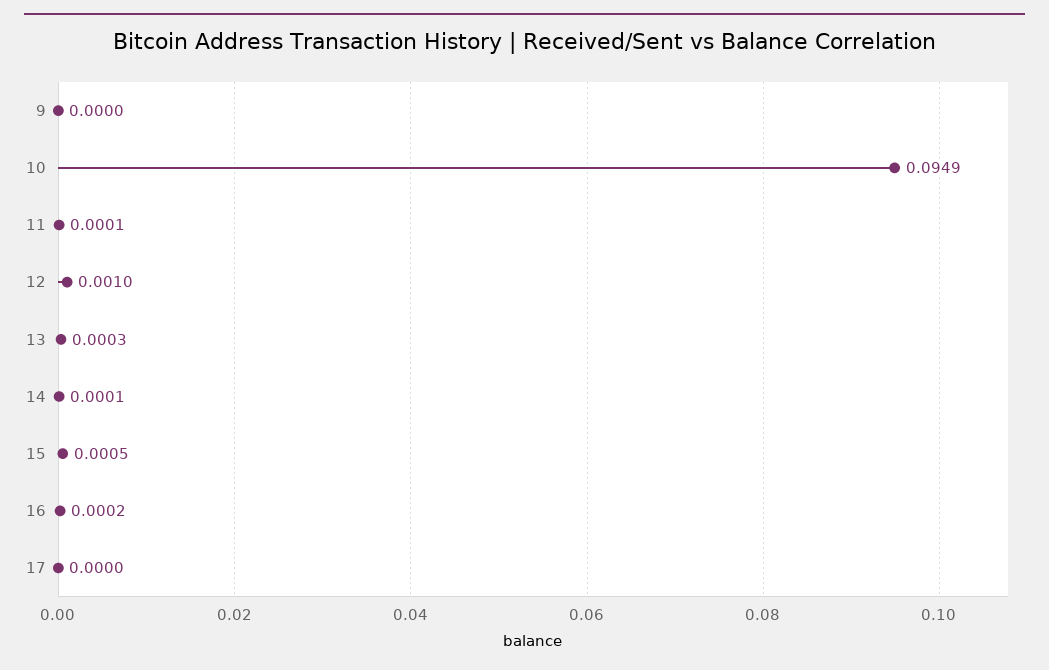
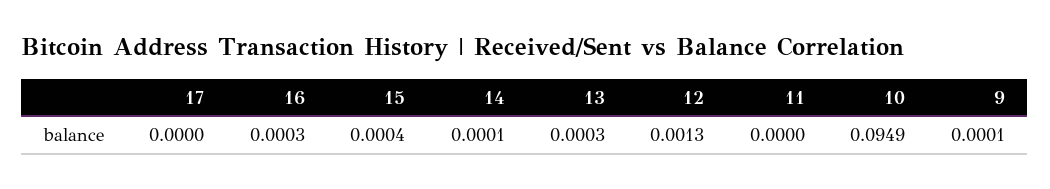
  {
-   "9": 0,
+   "9": 0.0001,
    "10": 0.0949,
-   "11": 0.0001,
+   "11": 0,
-   "12": 0.001,
+   "12": 0.0013,
    "13": 0.0003,
    "14": 0.0001,
-   "15": 0.0005,
+   "15": 0.0004,
-   "16": 0.0002,
+   "16": 0.0003,
    "17": 0
  }

